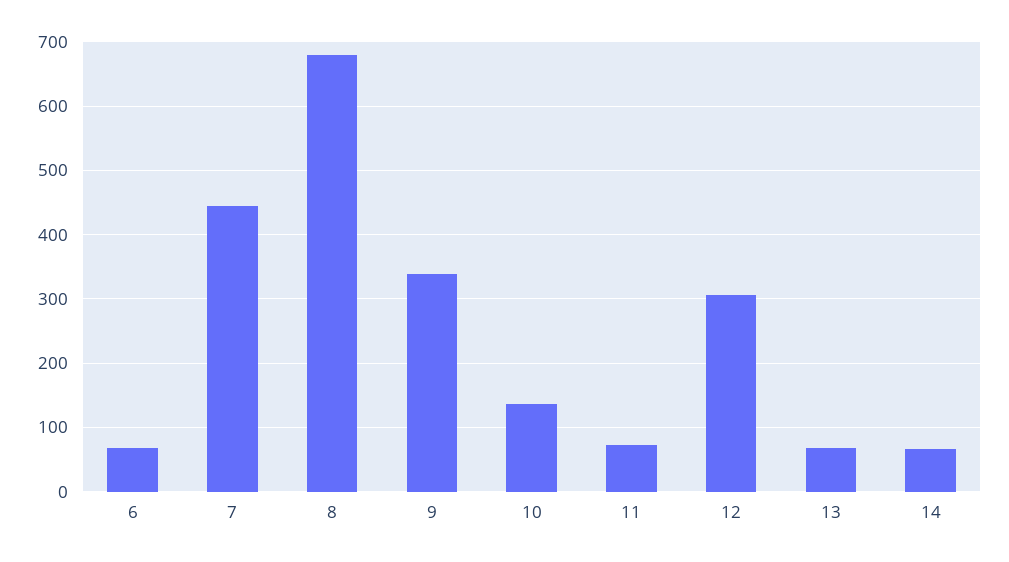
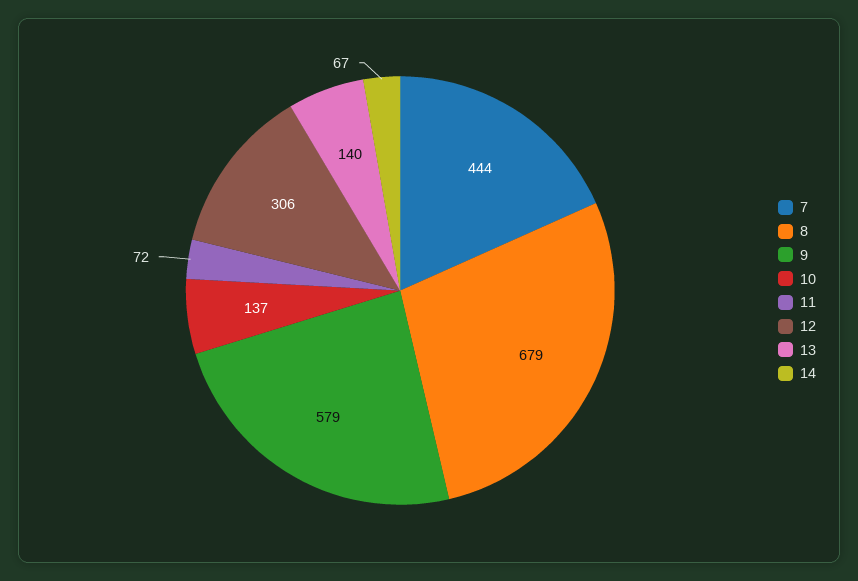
  {
-   "6": 70,
    "7": 444,
    "8": 679,
-   "9": 340,
+   "9": 579,
    "10": 137,
    "11": 72,
    "12": 306,
-   "13": 70,
+   "13": 140,
    "14": 67
  }

